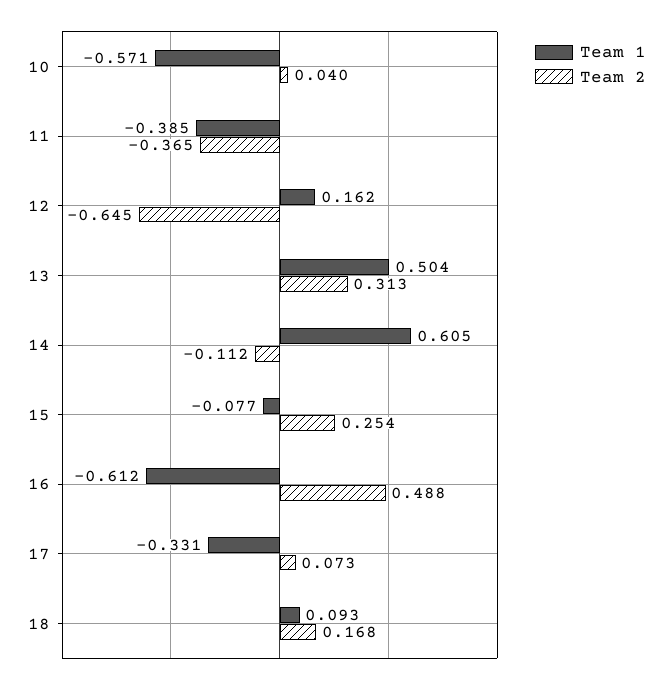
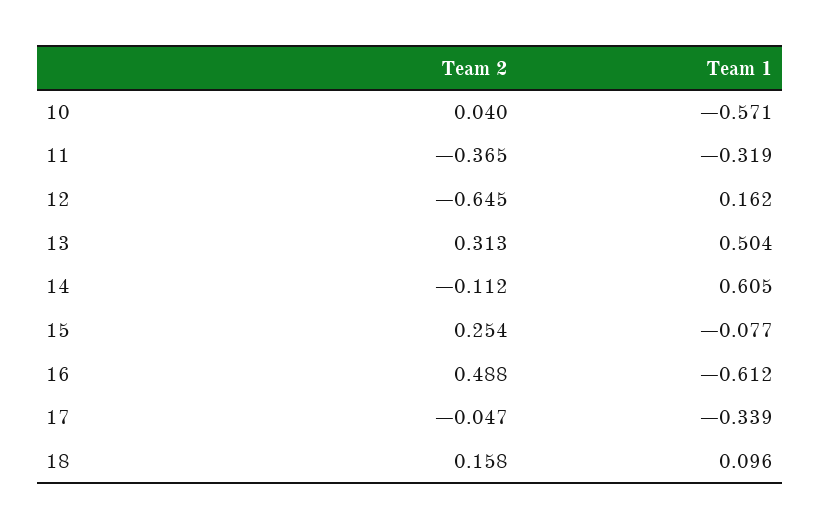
  {
    "Team 1": {
      "10": -0.571,
-     "11": -0.385,
+     "11": -0.319,
      "12": 0.162,
      "13": 0.504,
      "14": 0.605,
      "15": -0.077,
      "16": -0.612,
-     "17": -0.331,
+     "17": -0.339,
-     "18": 0.093
+     "18": 0.096
    },
    "Team 2": {
      "10": 0.04,
      "11": -0.365,
      "12": -0.645,
      "13": 0.313,
      "14": -0.112,
      "15": 0.254,
      "16": 0.488,
-     "17": 0.073,
+     "17": -0.047,
-     "18": 0.168
+     "18": 0.158
    }
  }

